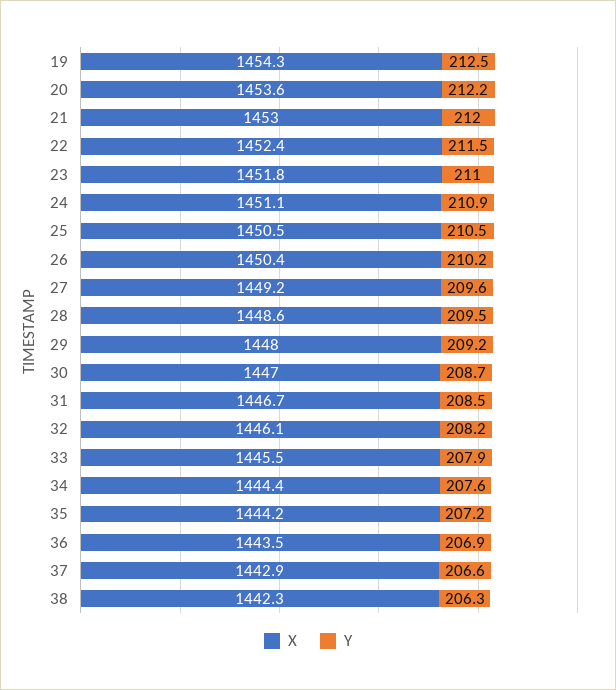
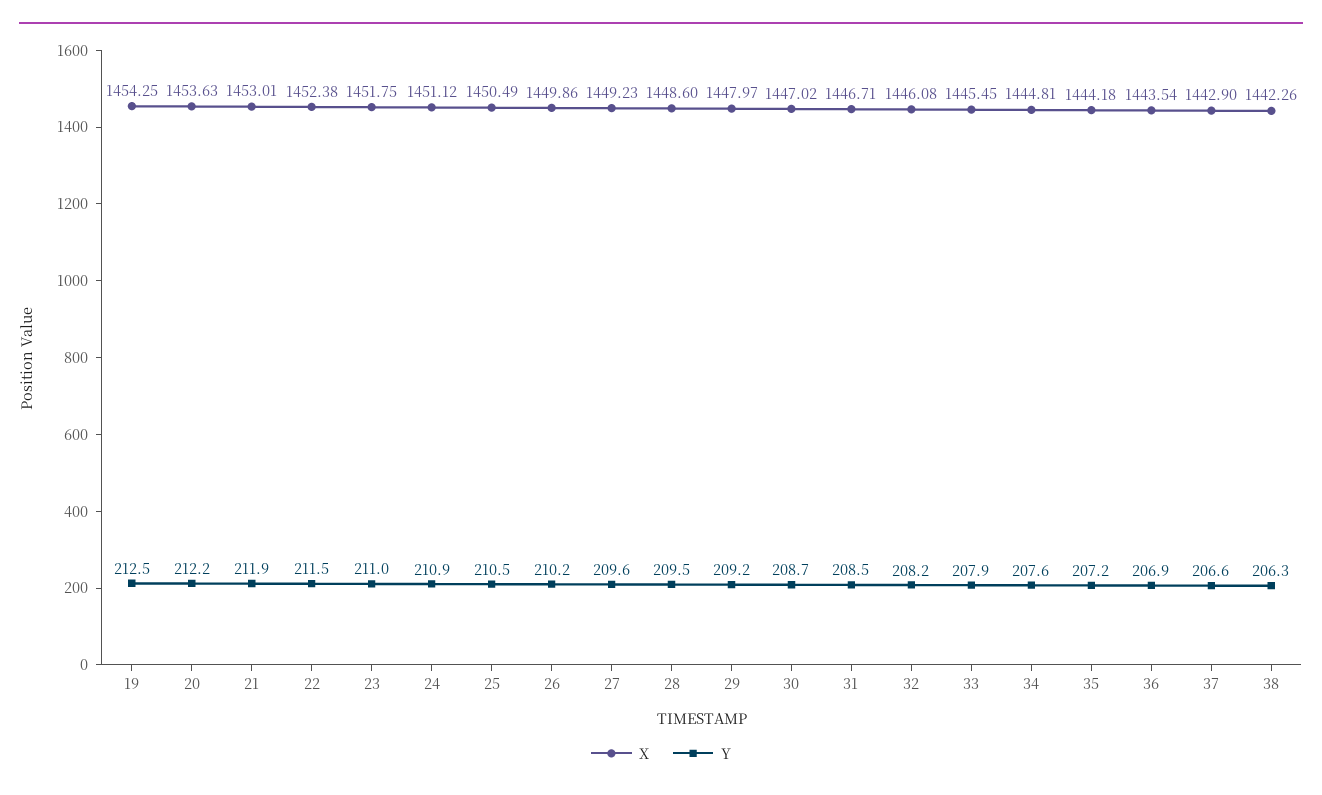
  {
    "X": {
      "19": 1454.25,
      "20": 1453.63,
      "21": 1453.01,
      "22": 1452.38,
      "23": 1451.75,
      "24": 1451.12,
      "25": 1450.49,
-     "26": 1450.4,
+     "26": 1449.86,
      "27": 1449.23,
      "28": 1448.6,
      "29": 1447.97,
      "30": 1447.02,
      "31": 1446.71,
      "32": 1446.08,
      "33": 1445.45,
-     "34": 1444.4,
+     "34": 1444.81,
      "35": 1444.18,
      "36": 1443.54,
      "37": 1442.9,
      "38": 1442.26
    },
    "Y": {
      "19": 212.5,
      "20": 212.2,
-     "21": 212,
+     "21": 211.9,
      "22": 211.5,
      "23": 211,
      "24": 210.9,
      "25": 210.5,
      "26": 210.2,
      "27": 209.6,
      "28": 209.5,
      "29": 209.2,
      "30": 208.7,
      "31": 208.5,
      "32": 208.2,
      "33": 207.9,
      "34": 207.6,
      "35": 207.2,
      "36": 206.9,
      "37": 206.6,
      "38": 206.3
    }
  }

